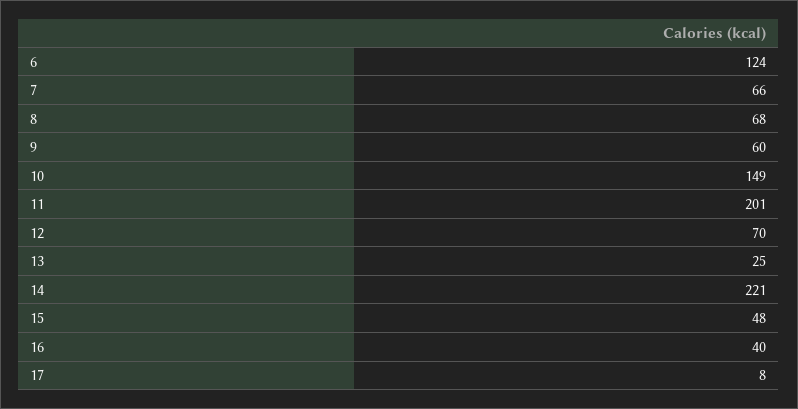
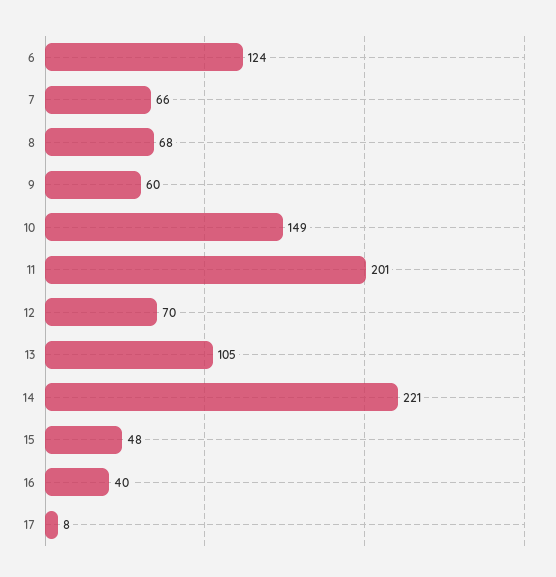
  {
    "6": 124,
    "7": 66,
    "8": 68,
    "9": 60,
    "10": 149,
    "11": 201,
    "12": 70,
-   "13": 25,
+   "13": 105,
    "14": 221,
    "15": 48,
    "16": 40,
    "17": 8
  }

